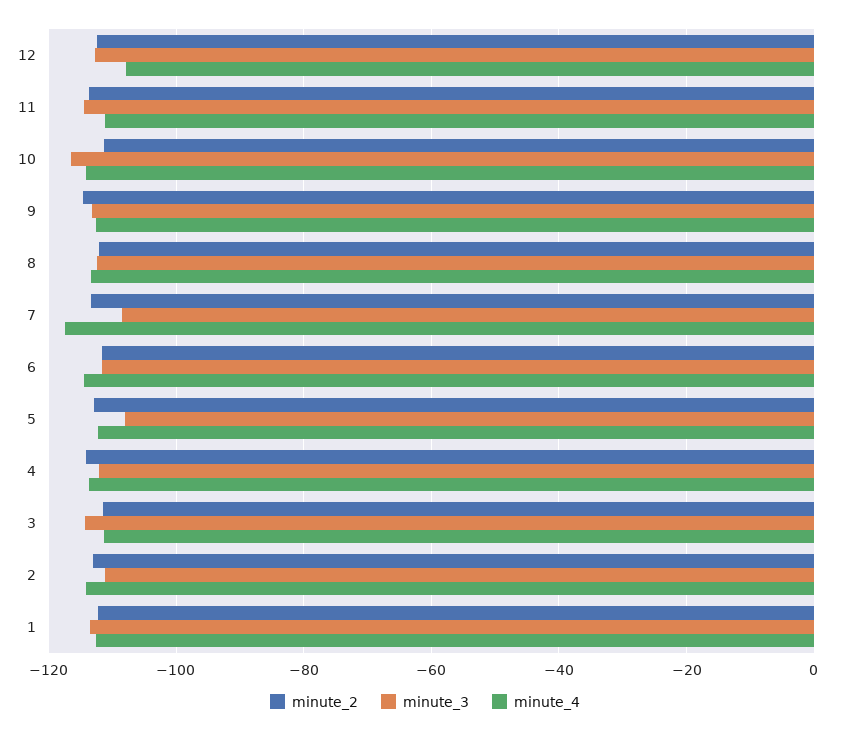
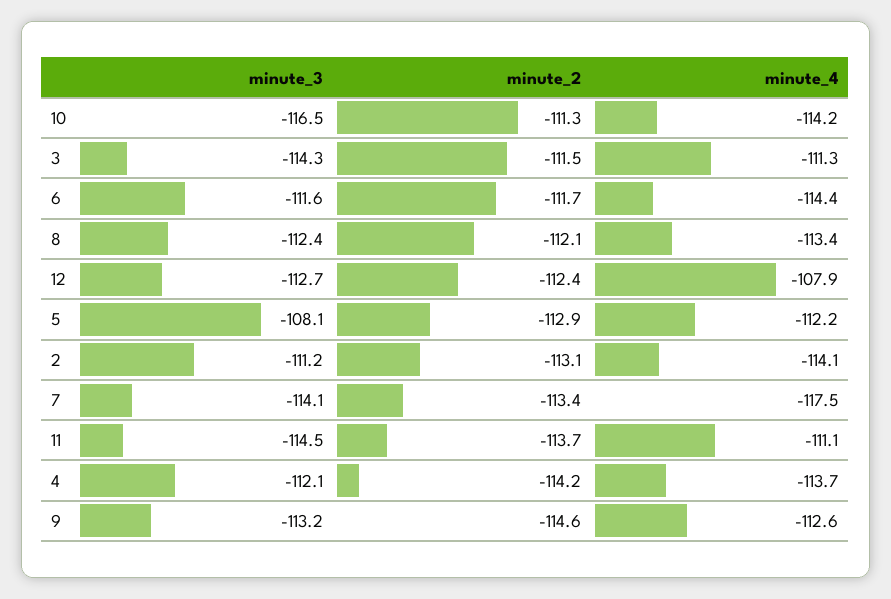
  {
    "minute_2": {
      "12": -112.4,
      "11": -113.7,
      "10": -111.3,
      "9": -114.6,
      "8": -112.1,
      "7": -113.4,
      "6": -111.7,
      "5": -112.9,
      "4": -114.2,
      "3": -111.5,
-     "2": -113.1,
+     "2": -113.1
-     "1": -112
    },
    "minute_3": {
      "12": -112.7,
      "11": -114.5,
      "10": -116.5,
      "9": -113.2,
      "8": -112.4,
-     "7": -108,
+     "7": -114.1,
      "6": -111.6,
      "5": -108.1,
      "4": -112.1,
      "3": -114.3,
-     "2": -111.2,
+     "2": -111.2
-     "1": -114
    },
    "minute_4": {
      "12": -107.9,
      "11": -111.1,
      "10": -114.2,
      "9": -112.6,
      "8": -113.4,
      "7": -117.5,
      "6": -114.4,
      "5": -112.2,
      "4": -113.7,
      "3": -111.3,
-     "2": -114.1,
+     "2": -114.1
-     "1": -112
    }
  }

